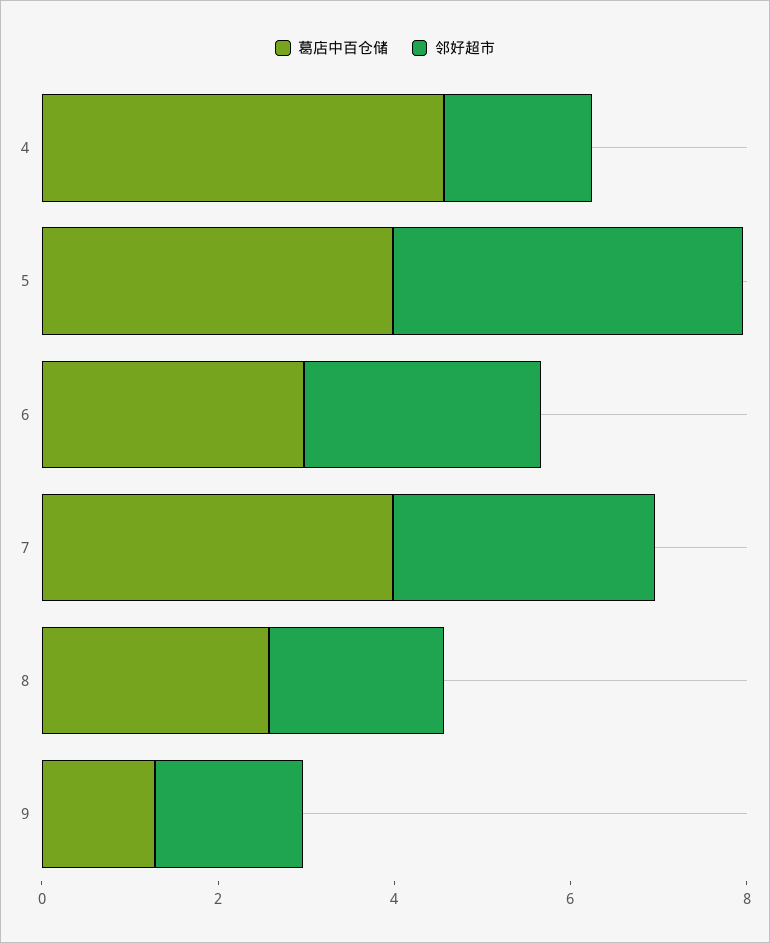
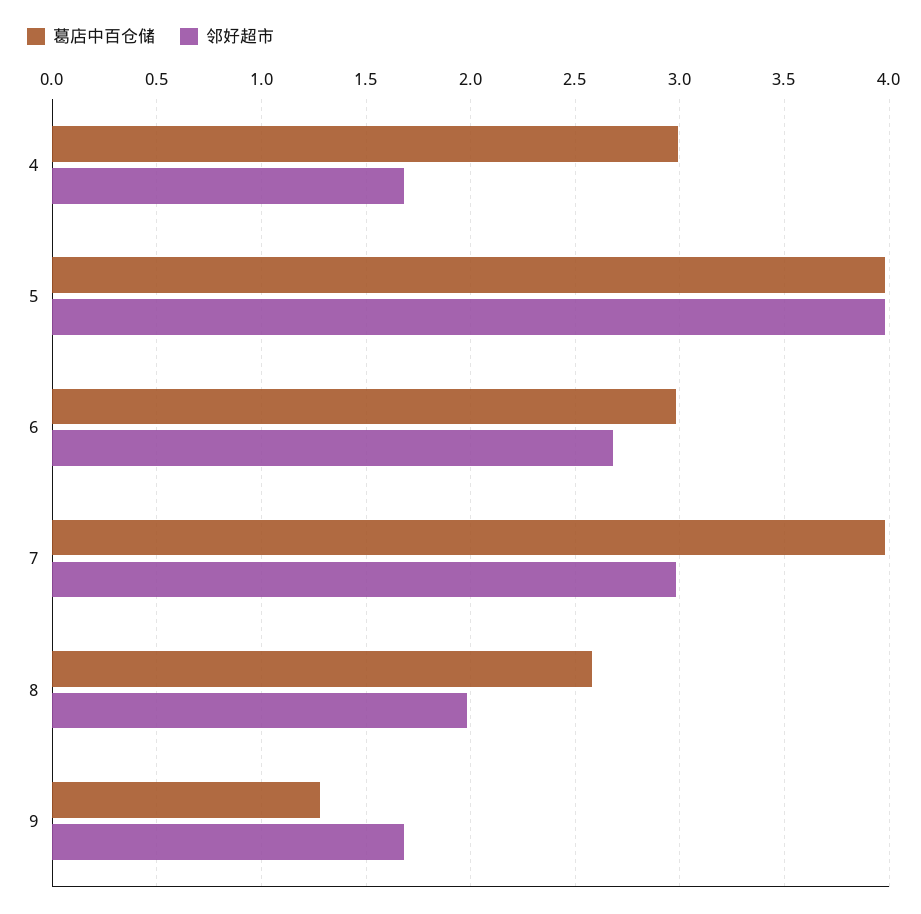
  {
    "葛店中百仓储": {
-     "4": 4.5,
+     "4": 3,
      "5": 4,
      "6": 3,
      "7": 4,
      "8": 2.6,
      "9": 1.3
    },
    "邻好超市": {
      "4": 1.7,
      "5": 4,
      "6": 2.7,
      "7": 3,
      "8": 2,
      "9": 1.7
    }
  }

